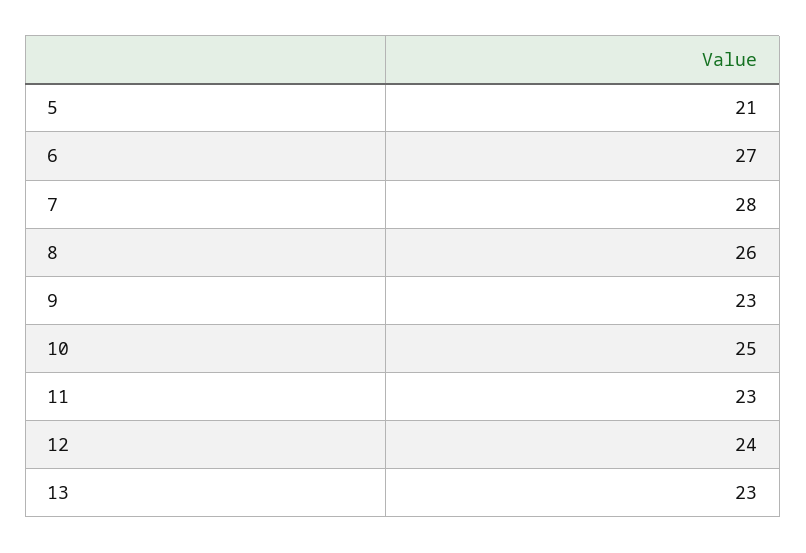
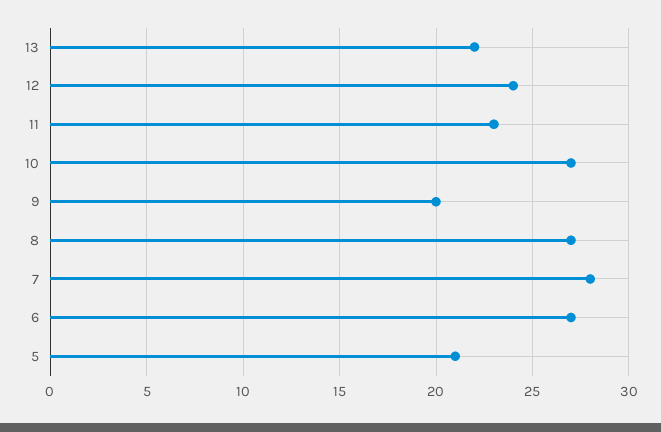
  {
    "5": 21,
    "6": 27,
    "7": 28,
-   "8": 26,
+   "8": 27,
-   "9": 23,
+   "9": 20,
-   "10": 25,
+   "10": 27,
    "11": 23,
    "12": 24,
-   "13": 23
+   "13": 22
  }

